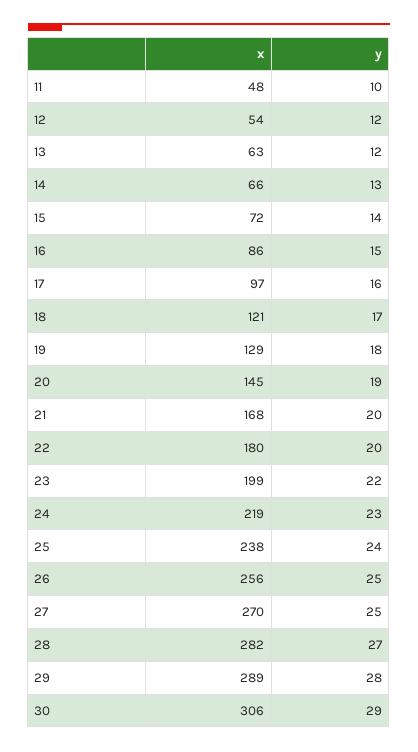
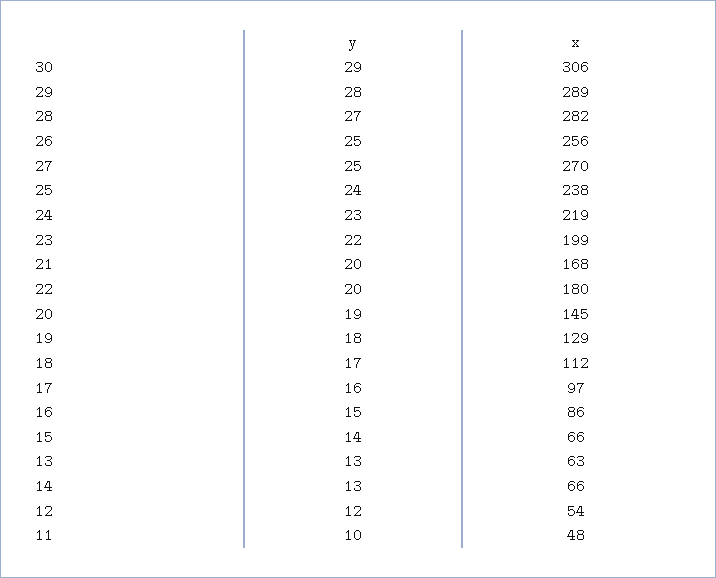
  {
    "x": {
      "11": 48,
      "12": 54,
      "13": 63,
      "14": 66,
-     "15": 72,
+     "15": 66,
      "16": 86,
      "17": 97,
-     "18": 121,
+     "18": 112,
      "19": 129,
      "20": 145,
      "21": 168,
      "22": 180,
      "23": 199,
      "24": 219,
      "25": 238,
      "26": 256,
      "27": 270,
      "28": 282,
      "29": 289,
      "30": 306
    },
    "y": {
      "11": 10,
      "12": 12,
-     "13": 12,
+     "13": 13,
      "14": 13,
      "15": 14,
      "16": 15,
      "17": 16,
      "18": 17,
      "19": 18,
      "20": 19,
      "21": 20,
      "22": 20,
      "23": 22,
      "24": 23,
      "25": 24,
      "26": 25,
      "27": 25,
      "28": 27,
      "29": 28,
      "30": 29
    }
  }

